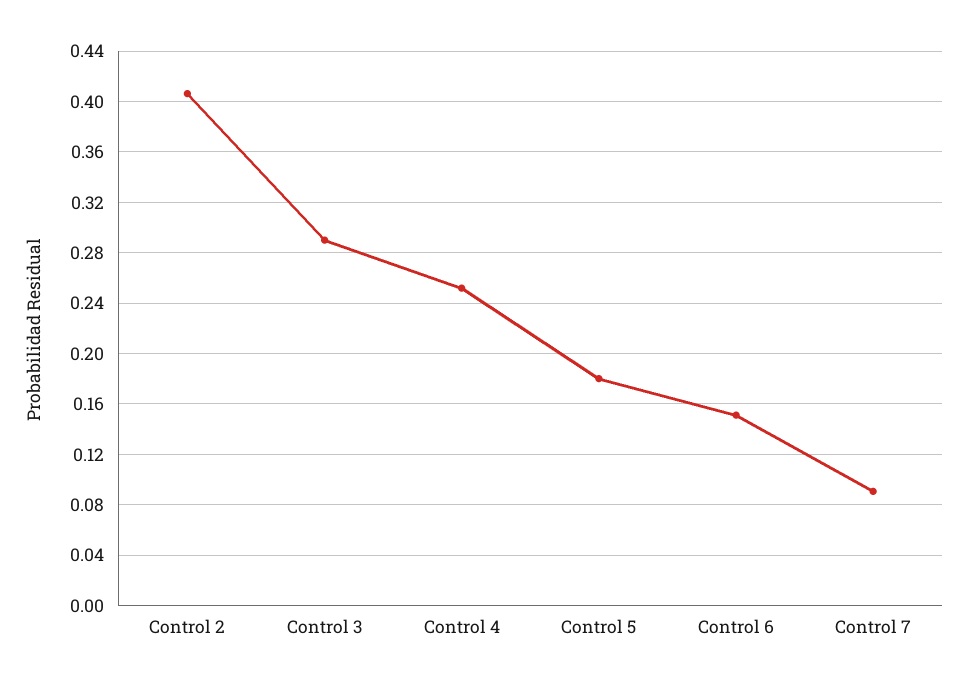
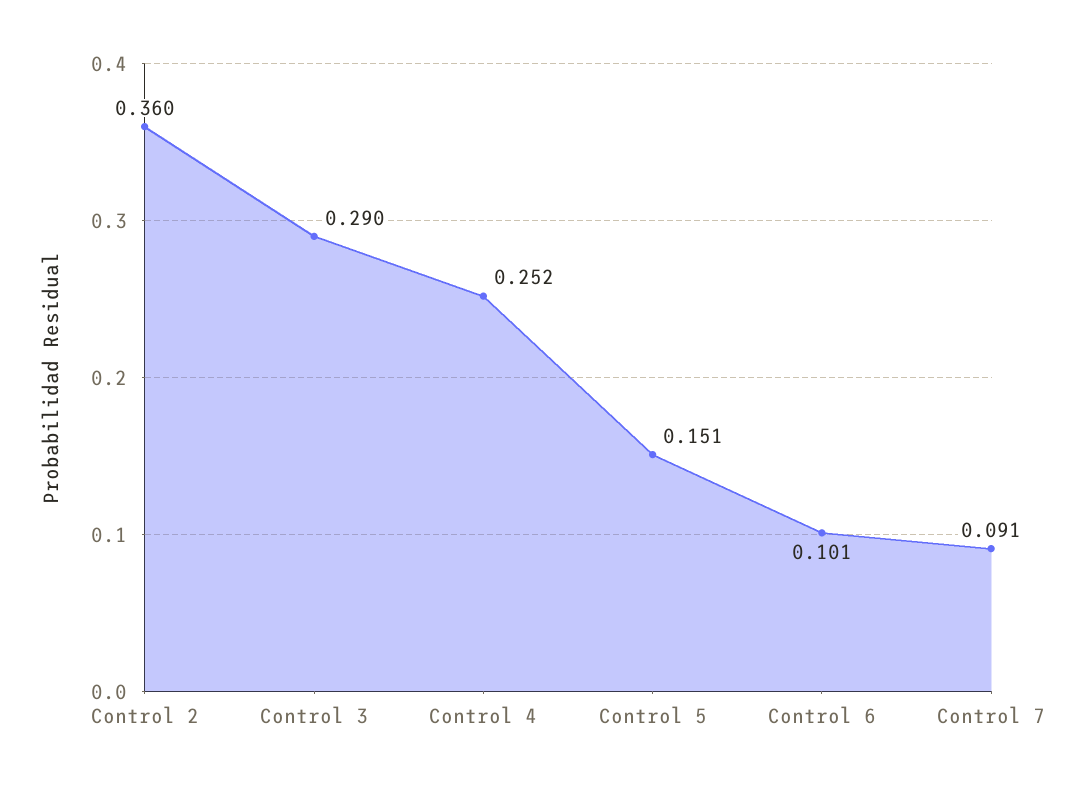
  {
-   "Control 2": 0.405,
+   "Control 2": 0.36,
    "Control 3": 0.29,
    "Control 4": 0.252,
-   "Control 5": 0.18,
+   "Control 5": 0.151,
-   "Control 6": 0.15,
+   "Control 6": 0.101,
    "Control 7": 0.091
  }

